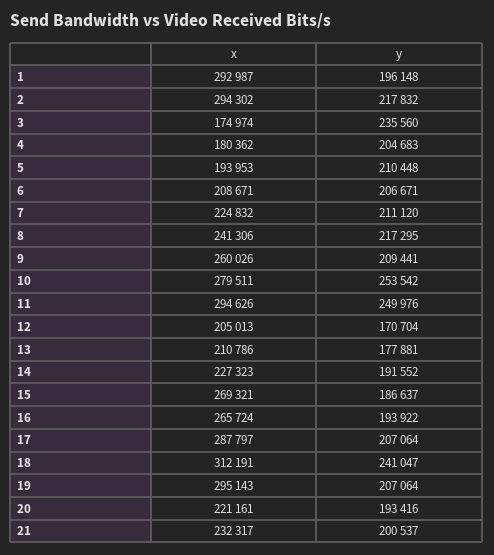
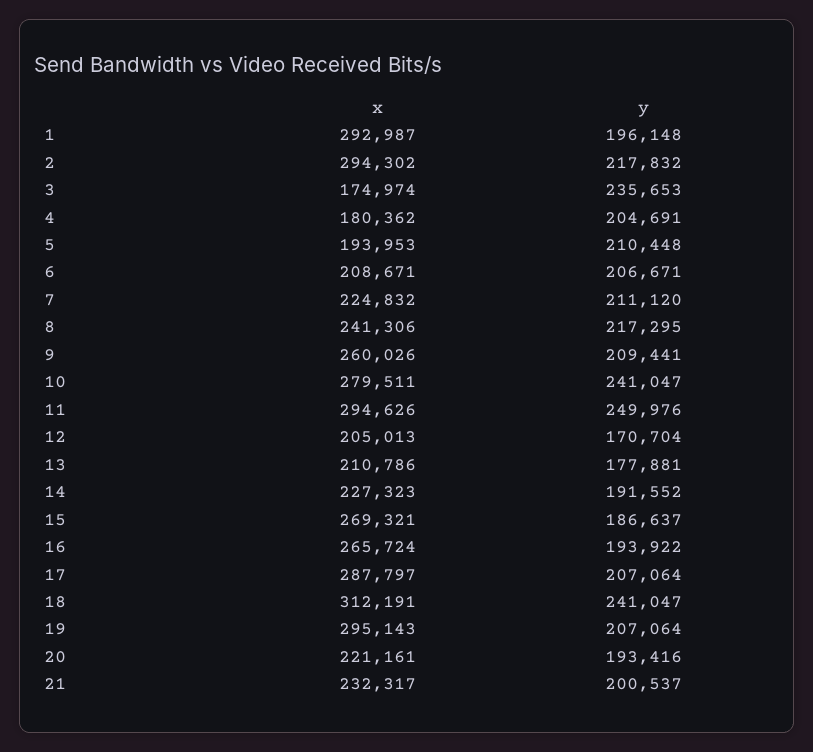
  {
    "x": {
      "1": 292987,
      "2": 294302,
      "3": 174974,
      "4": 180362,
      "5": 193953,
      "6": 208671,
      "7": 224832,
      "8": 241306,
      "9": 260026,
      "10": 279511,
      "11": 294626,
      "12": 205013,
      "13": 210786,
      "14": 227323,
      "15": 269321,
      "16": 265724,
      "17": 287797,
      "18": 312191,
      "19": 295143,
      "20": 221161,
      "21": 232317
    },
    "y": {
      "1": 196148,
      "2": 217832,
-     "3": 235560,
+     "3": 235653,
-     "4": 204683,
+     "4": 204691,
      "5": 210448,
      "6": 206671,
      "7": 211120,
      "8": 217295,
      "9": 209441,
-     "10": 253542,
+     "10": 241047,
      "11": 249976,
      "12": 170704,
      "13": 177881,
      "14": 191552,
      "15": 186637,
      "16": 193922,
      "17": 207064,
      "18": 241047,
      "19": 207064,
      "20": 193416,
      "21": 200537
    }
  }

